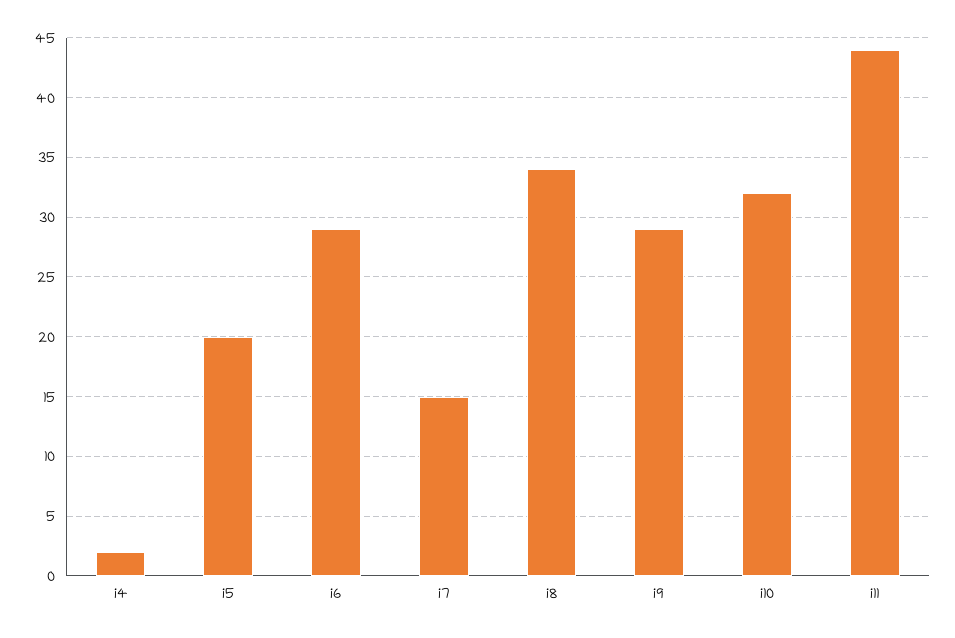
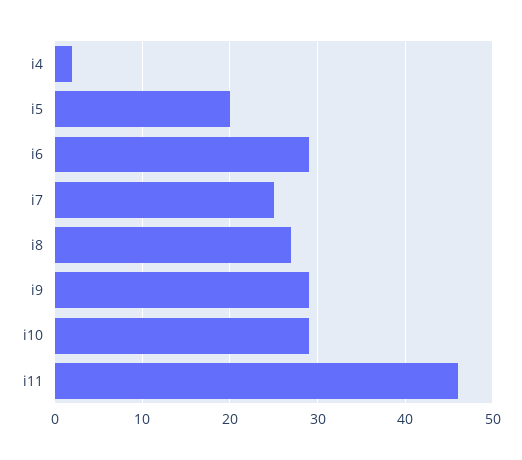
  {
    "i4": 2,
    "i5": 20,
    "i6": 29,
-   "i7": 15,
+   "i7": 25,
-   "i8": 34,
+   "i8": 27,
    "i9": 29,
-   "i10": 32,
+   "i10": 29,
-   "i11": 44
+   "i11": 46
  }

